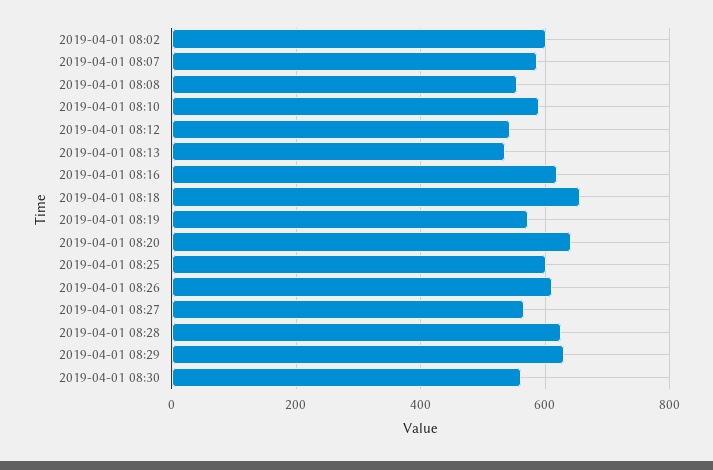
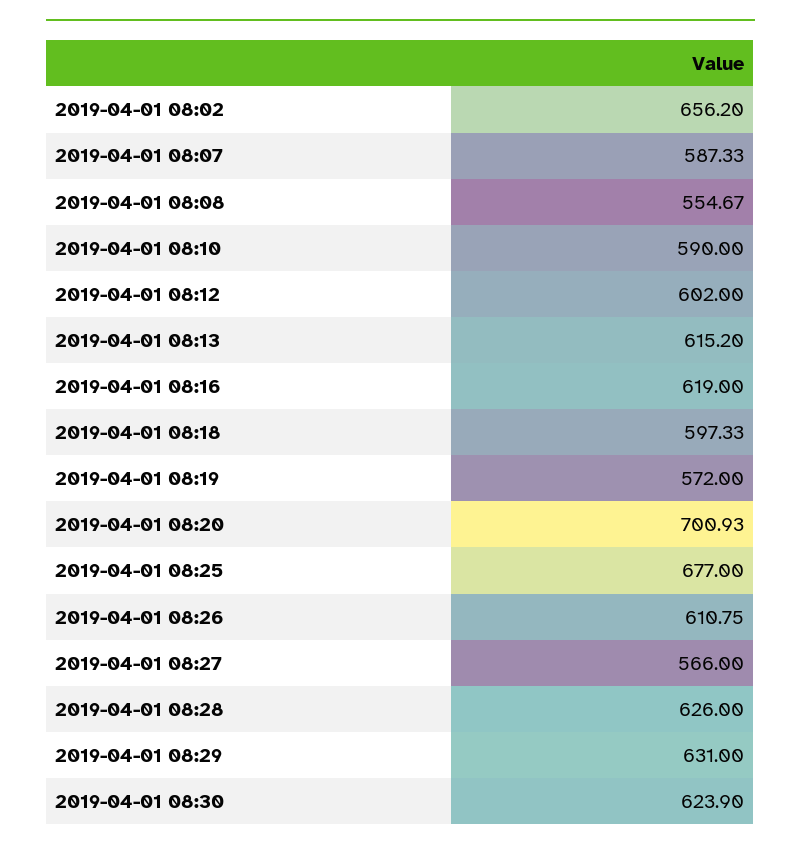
  {
-   "2019-04-01 08:02": 600,
+   "2019-04-01 08:02": 656.2,
    "2019-04-01 08:07": 587.33,
    "2019-04-01 08:08": 554.67,
    "2019-04-01 08:10": 590,
-   "2019-04-01 08:12": 540,
+   "2019-04-01 08:12": 602,
-   "2019-04-01 08:13": 540,
+   "2019-04-01 08:13": 615.2,
    "2019-04-01 08:16": 619,
-   "2019-04-01 08:18": 660,
+   "2019-04-01 08:18": 597.33,
    "2019-04-01 08:19": 572,
-   "2019-04-01 08:20": 640,
+   "2019-04-01 08:20": 700.93,
-   "2019-04-01 08:25": 600,
+   "2019-04-01 08:25": 677,
    "2019-04-01 08:26": 610.75,
    "2019-04-01 08:27": 566,
    "2019-04-01 08:28": 626,
    "2019-04-01 08:29": 631,
-   "2019-04-01 08:30": 560
+   "2019-04-01 08:30": 623.9
  }

